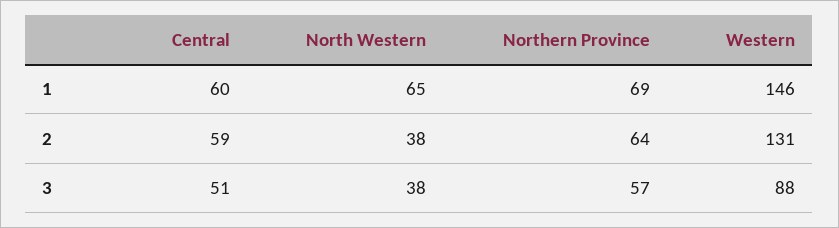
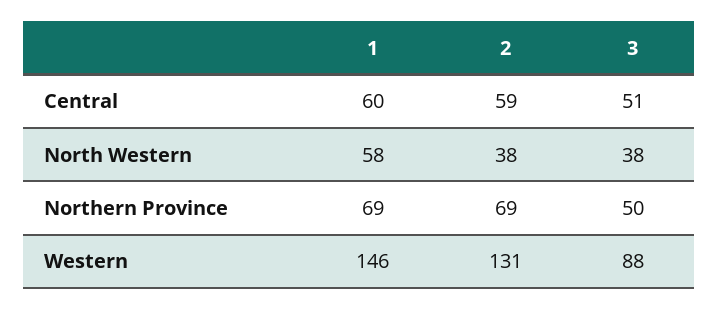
  {
    "Central": {
      "1": 60,
      "2": 59,
      "3": 51
    },
    "North Western": {
-     "1": 65,
+     "1": 58,
      "2": 38,
      "3": 38
    },
    "Northern Province": {
      "1": 69,
-     "2": 64,
+     "2": 69,
-     "3": 57
+     "3": 50
    },
    "Western": {
      "1": 146,
      "2": 131,
      "3": 88
    }
  }

